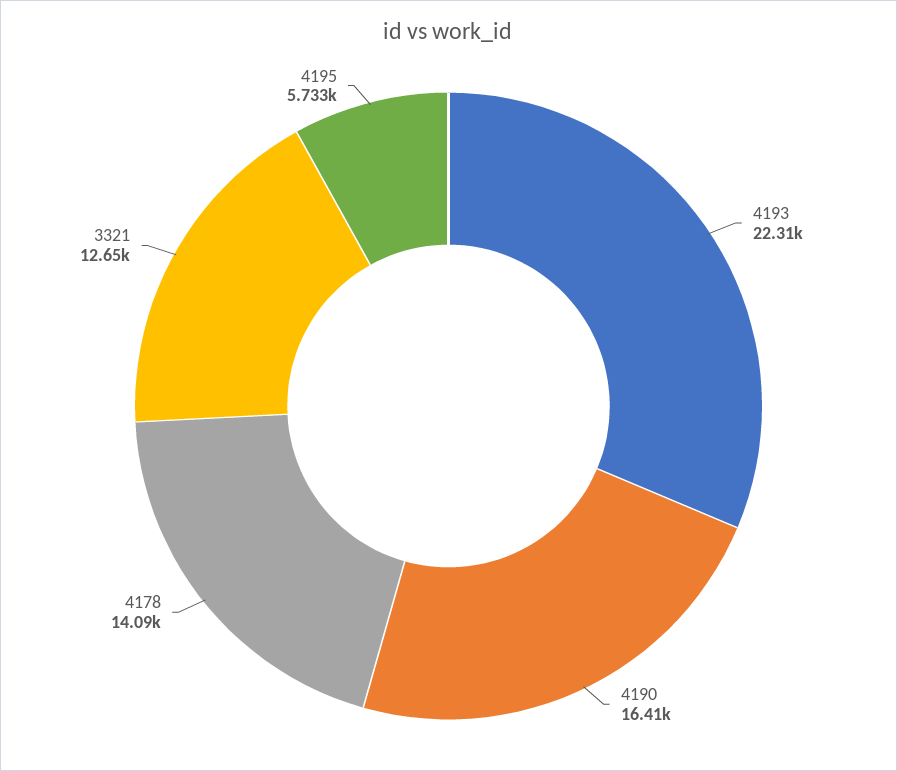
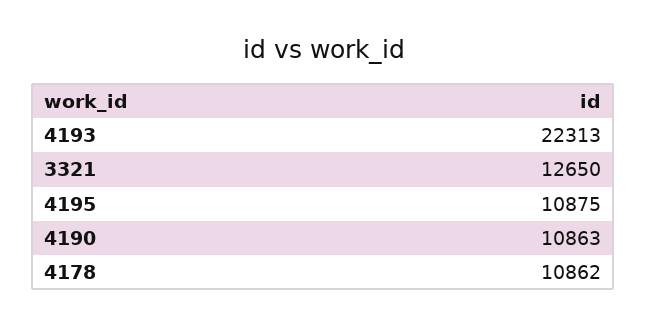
  {
    "4193": 22313,
-   "4190": 16410,
+   "4190": 10863,
-   "4178": 14090,
+   "4178": 10862,
    "3321": 12650,
-   "4195": 5733
+   "4195": 10875
  }

